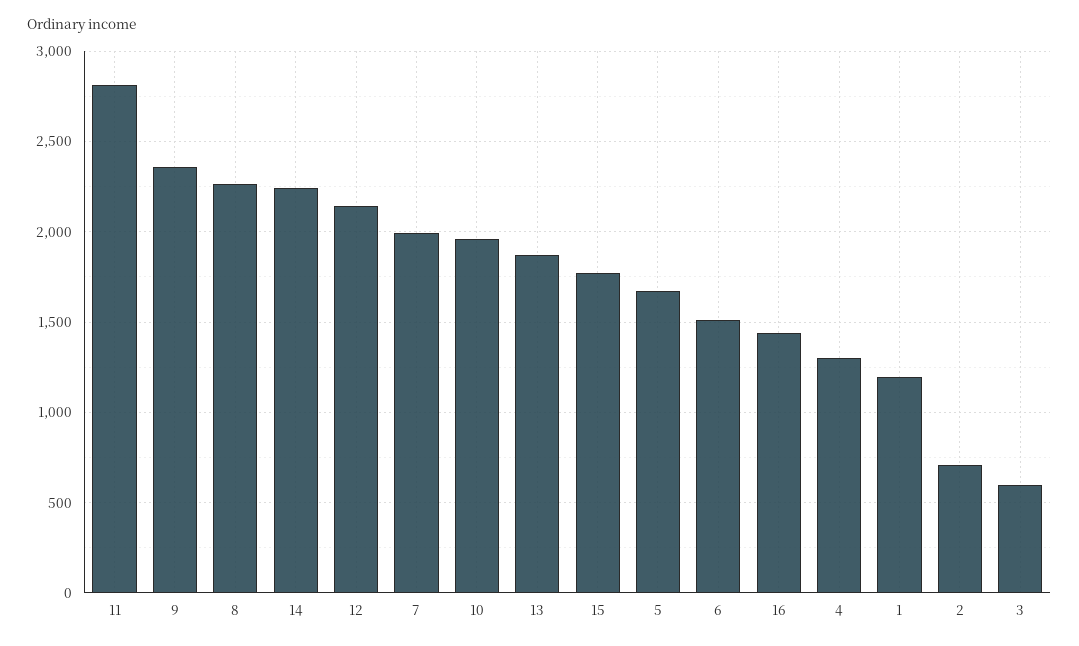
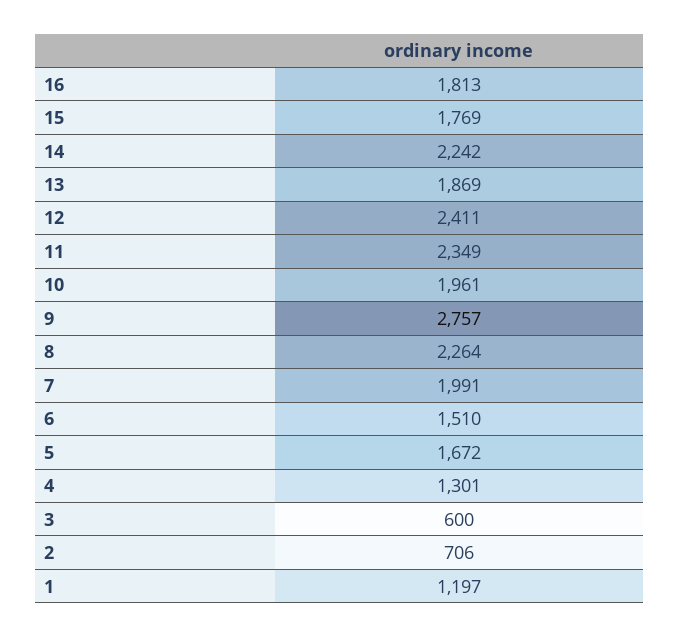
  {
-   "11": 2800,
+   "11": 2349,
-   "9": 2350,
+   "9": 2757,
    "8": 2264,
    "14": 2242,
-   "12": 2150,
+   "12": 2411,
    "7": 1991,
    "10": 1961,
    "13": 1869,
    "15": 1769,
    "5": 1672,
    "6": 1510,
-   "16": 1450,
+   "16": 1813,
    "4": 1301,
    "1": 1197,
    "2": 706,
    "3": 600
  }

